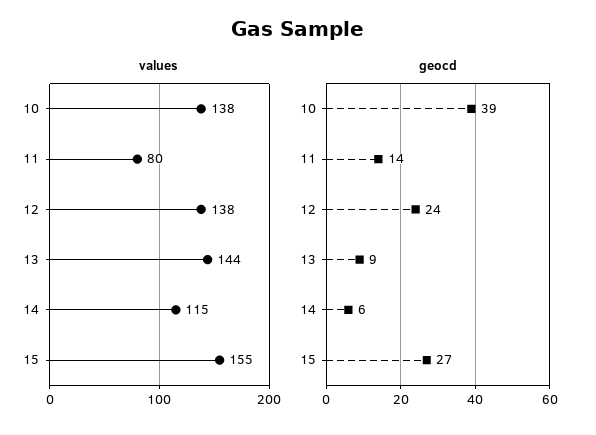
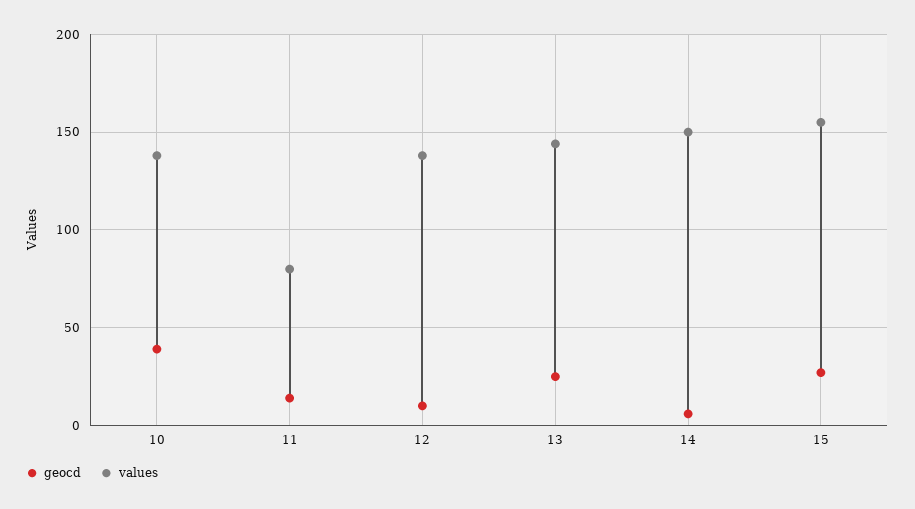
  {
    "values": {
      "10": 138,
      "11": 80,
      "12": 138,
      "13": 144,
-     "14": 115,
+     "14": 150,
      "15": 155
    },
    "geocd": {
      "10": 39,
      "11": 14,
-     "12": 24,
+     "12": 10,
-     "13": 9,
+     "13": 25,
      "14": 6,
      "15": 27
    }
  }

